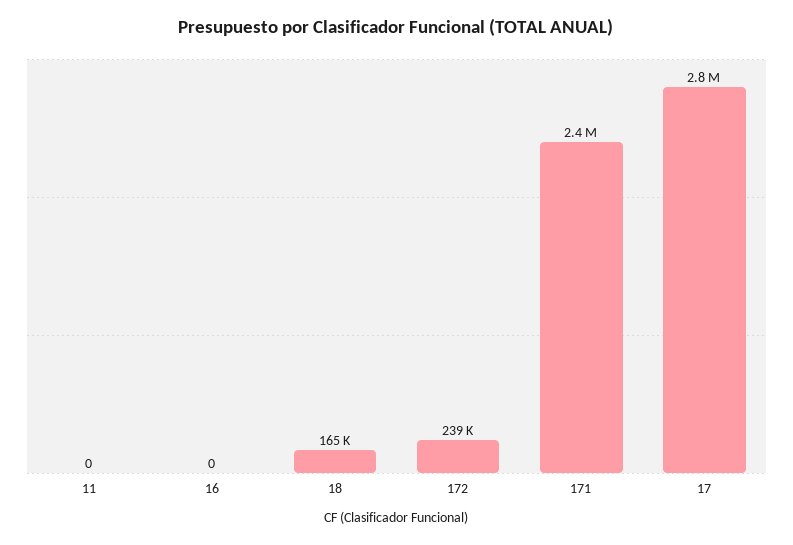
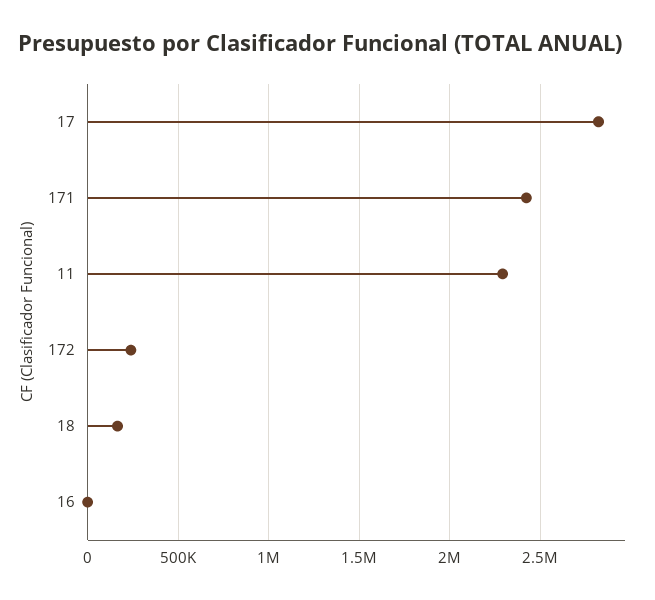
  {
-   "11": 0,
+   "11": 2300000,
    "16": 0,
    "18": 165000,
    "172": 239000,
    "171": 2400000,
    "17": 2800000
  }

